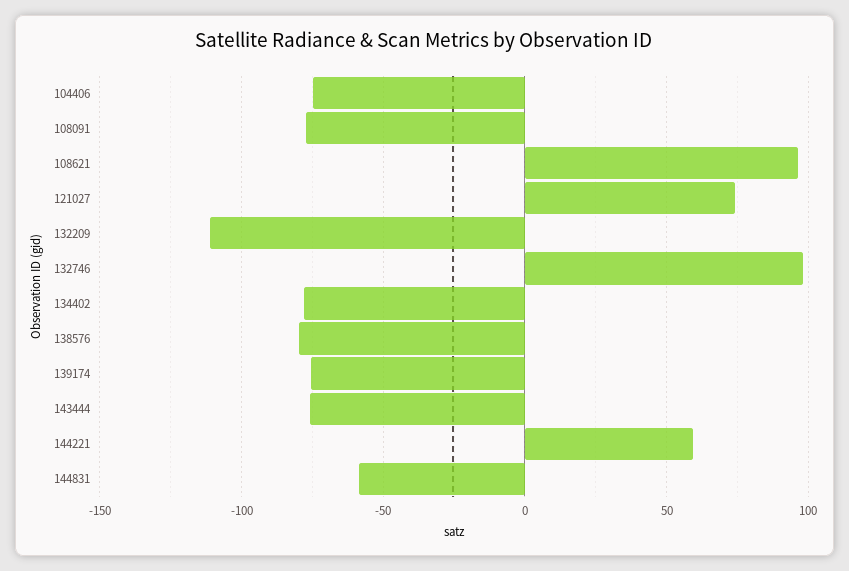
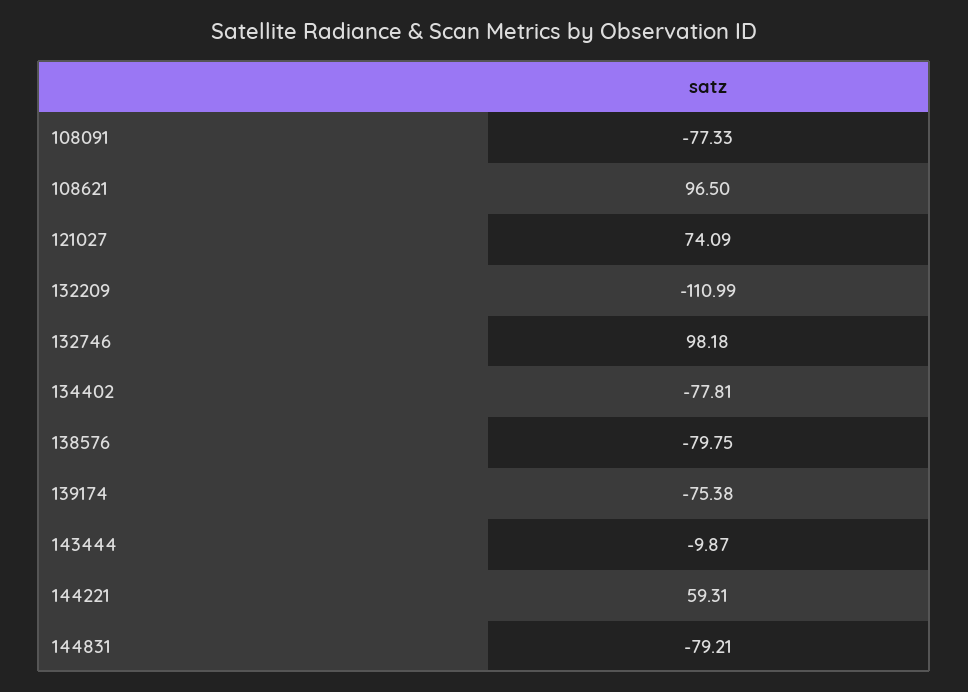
  {
-   "104406": -75,
    "108091": -77.33,
    "108621": 96.5,
    "121027": 74.09,
    "132209": -110.99,
    "132746": 98.18,
    "134402": -77.81,
    "138576": -79.75,
    "139174": -75.38,
-   "143444": -75,
+   "143444": -9.87,
    "144221": 59.31,
-   "144831": -60
+   "144831": -79.21
  }

